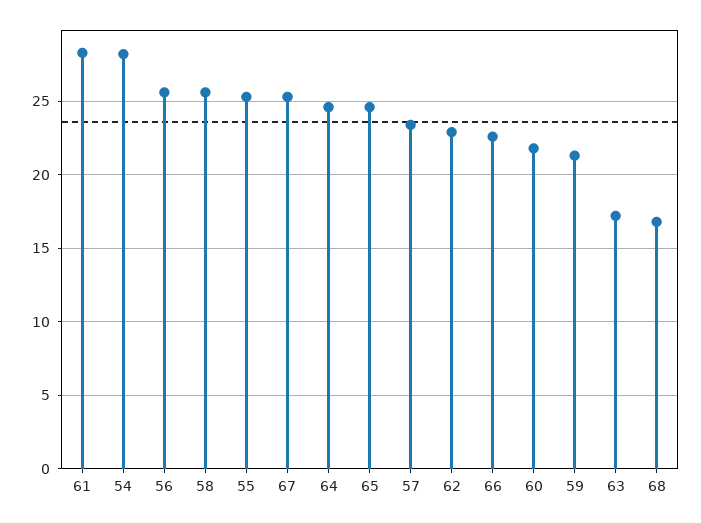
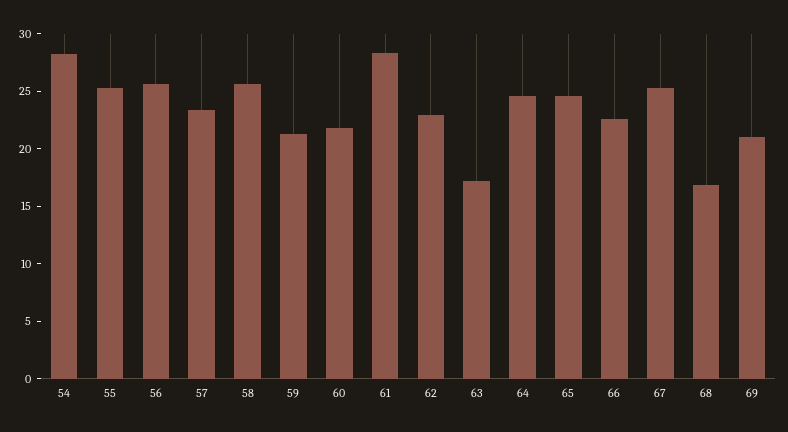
  {
    "61": 28.5,
    "54": 28,
    "56": 25.5,
    "58": 25.5,
    "55": 25.5,
    "67": 25.5,
    "64": 24.5,
    "65": 24.5,
    "57": 23.5,
    "62": 23,
    "66": 22.5,
    "60": 22,
    "59": 21.5,
    "63": 17,
-   "68": 17
+   "68": 17,
+   "69": 21
  }

